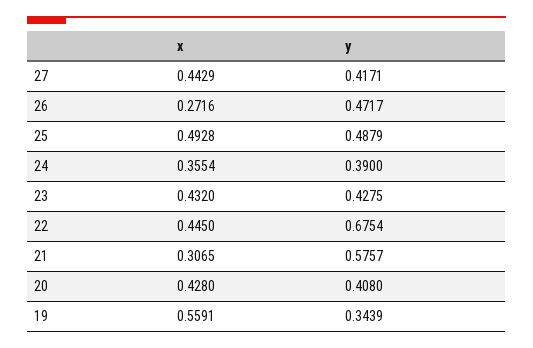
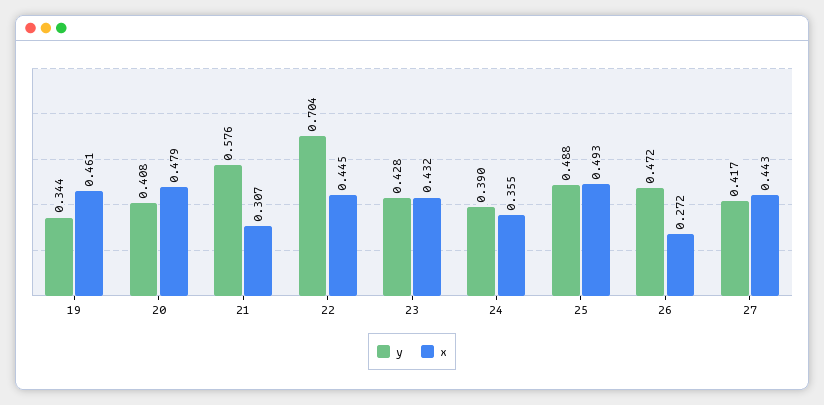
  {
    "x": {
      "27": 0.4429,
      "26": 0.2716,
      "25": 0.4928,
      "24": 0.3554,
      "23": 0.432,
      "22": 0.445,
      "21": 0.3065,
-     "20": 0.428,
+     "20": 0.479,
-     "19": 0.5591
+     "19": 0.461
    },
    "y": {
      "27": 0.4171,
      "26": 0.4717,
      "25": 0.4879,
      "24": 0.39,
      "23": 0.4275,
-     "22": 0.6754,
+     "22": 0.704,
      "21": 0.5757,
      "20": 0.408,
      "19": 0.3439
    }
  }

